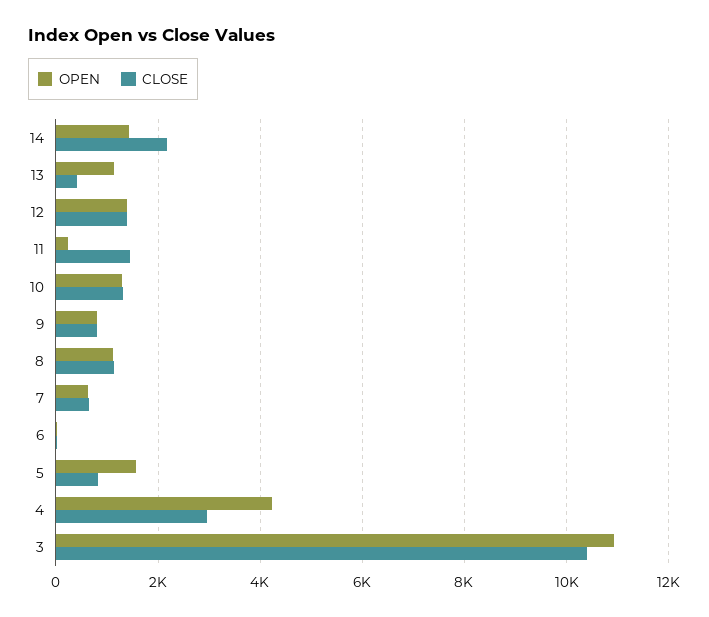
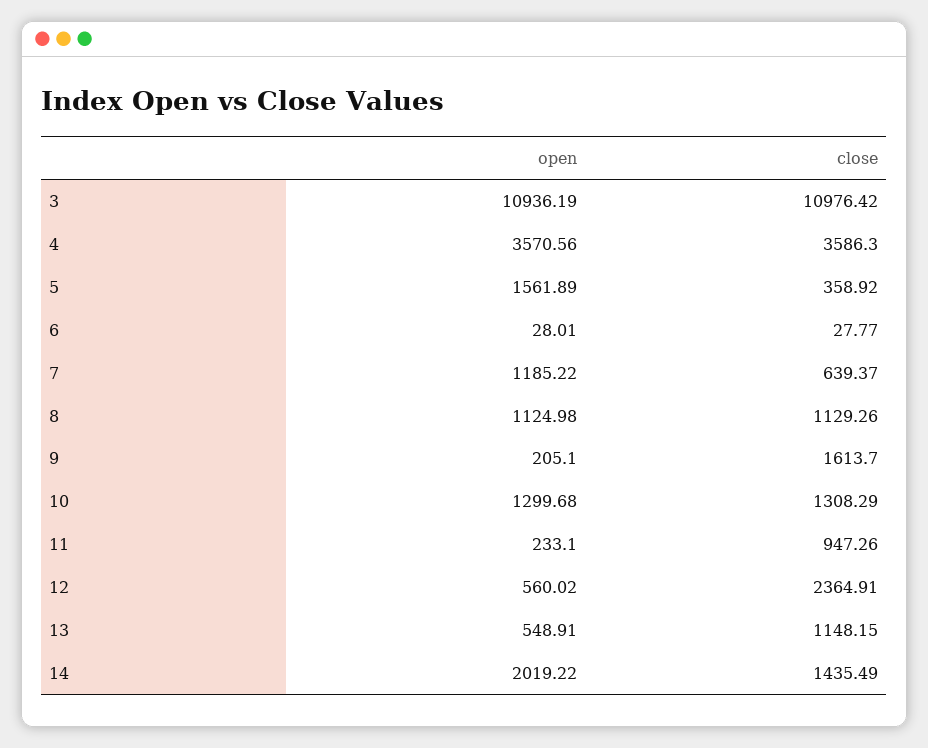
  {
    "OPEN": {
-     "14": 1400,
+     "14": 2019.22,
-     "13": 1200,
+     "13": 548.91,
-     "12": 1400,
+     "12": 560.02,
      "11": 233.1,
      "10": 1299.68,
-     "9": 800,
+     "9": 205.1,
      "8": 1124.98,
-     "7": 600,
+     "7": 1185.22,
      "6": 28.01,
      "5": 1561.89,
-     "4": 4200,
+     "4": 3570.56,
      "3": 10936.19
    },
    "CLOSE": {
-     "14": 2200,
+     "14": 1435.49,
-     "13": 400,
+     "13": 1148.15,
-     "12": 1400,
+     "12": 2364.91,
-     "11": 1400,
+     "11": 947.26,
      "10": 1308.29,
-     "9": 800,
+     "9": 1613.7,
      "8": 1129.26,
      "7": 639.37,
      "6": 27.77,
-     "5": 800,
+     "5": 358.92,
-     "4": 3000,
+     "4": 3586.3,
-     "3": 10400
+     "3": 10976.42
    }
  }

